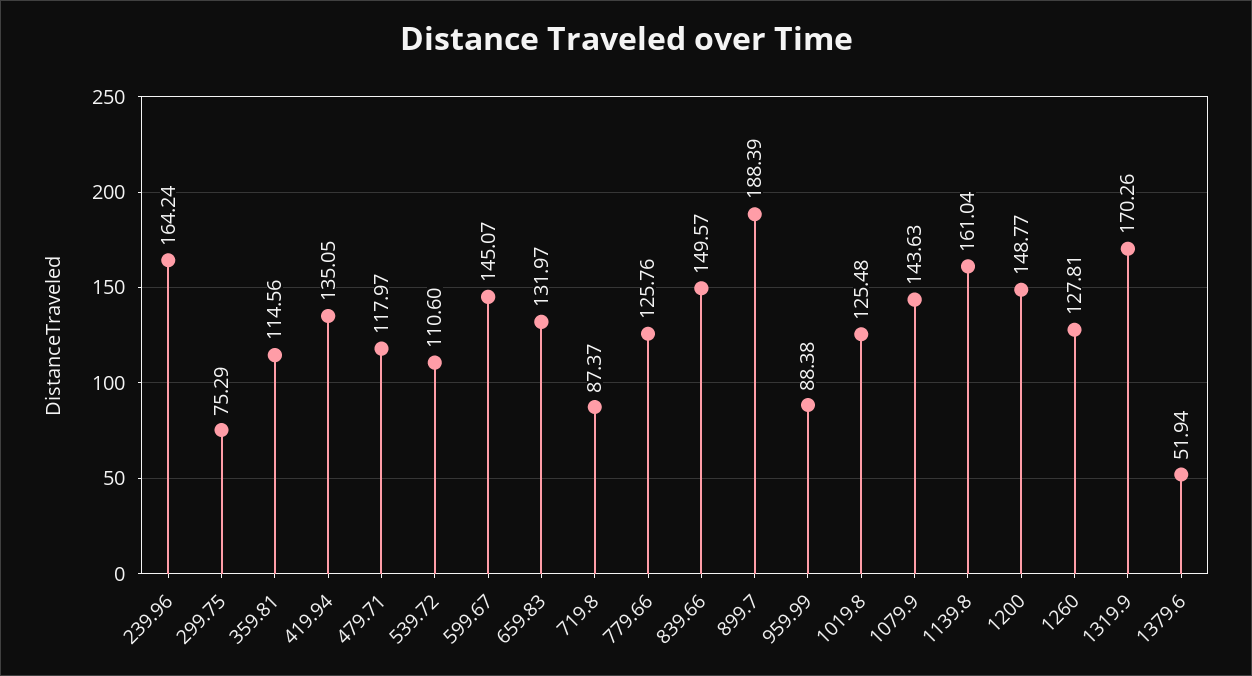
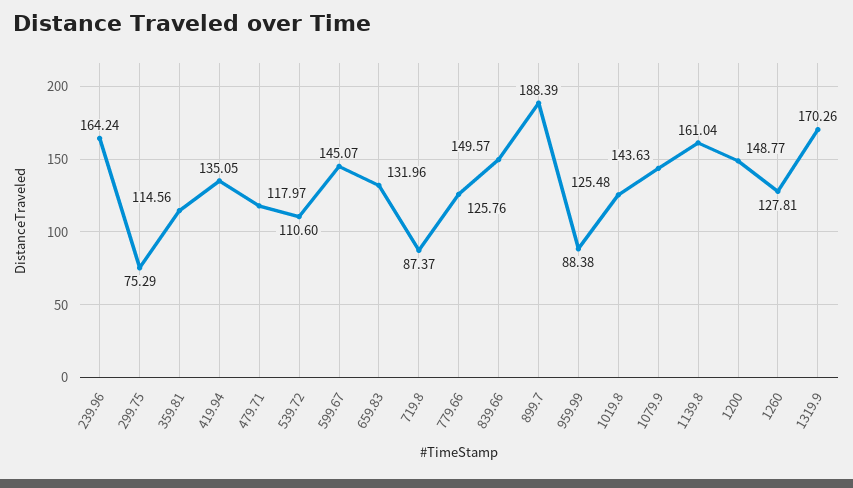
  {
    "239.96": 164.24,
    "299.75": 75.29,
    "359.81": 114.56,
    "419.94": 135.05,
    "479.71": 117.97,
    "539.72": 110.6,
    "599.67": 145.07,
-   "659.83": 131.97,
+   "659.83": 131.96,
    "719.8": 87.37,
    "779.66": 125.76,
    "839.66": 149.57,
    "899.7": 188.39,
    "959.99": 88.38,
    "1019.8": 125.48,
    "1079.9": 143.63,
    "1139.8": 161.04,
    "1200": 148.77,
    "1260": 127.81,
-   "1319.9": 170.26,
+   "1319.9": 170.26
-   "1379.6": 51.94
  }

